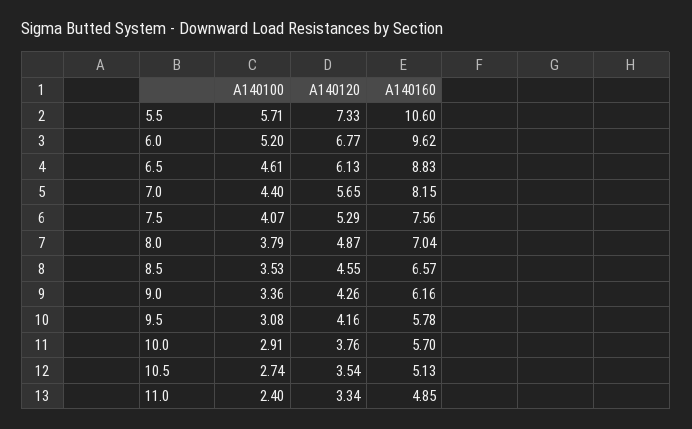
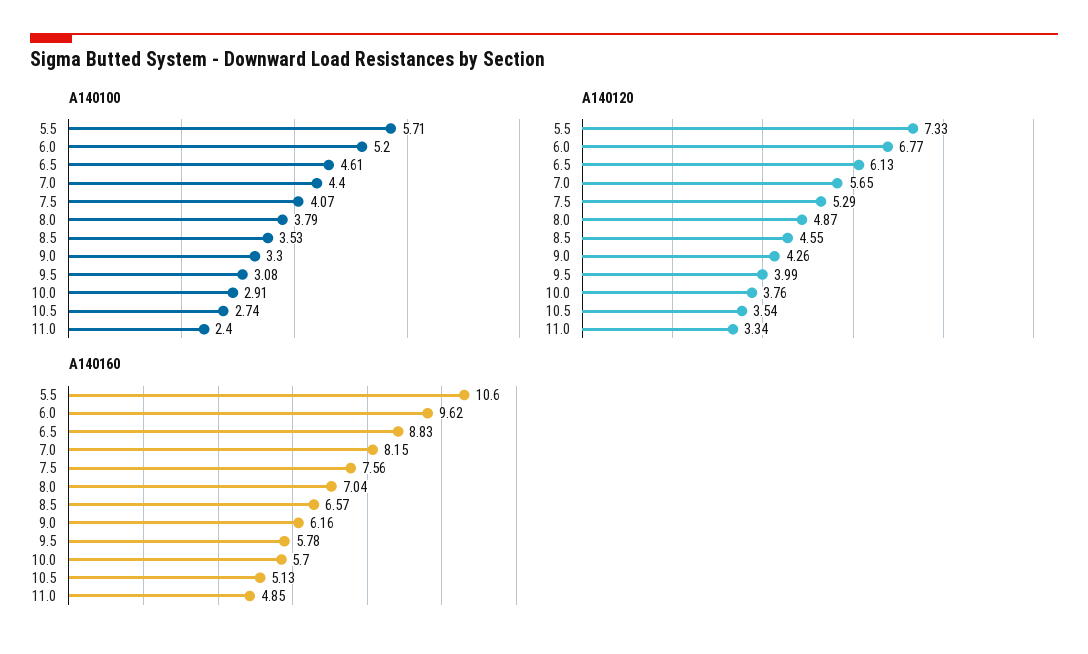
  {
    "A140100": {
      "5.5": 5.71,
      "6.0": 5.2,
      "6.5": 4.61,
      "7.0": 4.4,
      "7.5": 4.07,
      "8.0": 3.79,
      "8.5": 3.53,
-     "9.0": 3.36,
+     "9.0": 3.3,
      "9.5": 3.08,
      "10.0": 2.91,
      "10.5": 2.74,
      "11.0": 2.4
    },
    "A140120": {
      "5.5": 7.33,
      "6.0": 6.77,
      "6.5": 6.13,
      "7.0": 5.65,
      "7.5": 5.29,
      "8.0": 4.87,
      "8.5": 4.55,
      "9.0": 4.26,
-     "9.5": 4.16,
+     "9.5": 3.99,
      "10.0": 3.76,
      "10.5": 3.54,
      "11.0": 3.34
    },
    "A140160": {
      "5.5": 10.6,
      "6.0": 9.62,
      "6.5": 8.83,
      "7.0": 8.15,
      "7.5": 7.56,
      "8.0": 7.04,
      "8.5": 6.57,
      "9.0": 6.16,
      "9.5": 5.78,
      "10.0": 5.7,
      "10.5": 5.13,
      "11.0": 4.85
    }
  }

